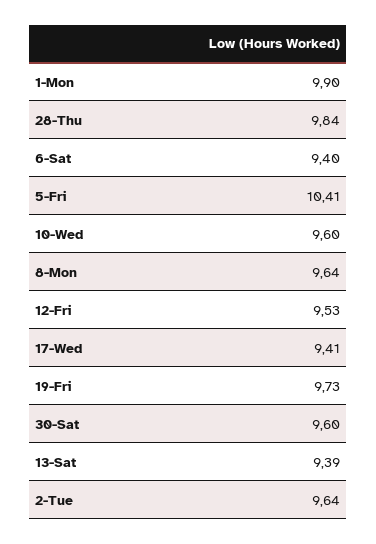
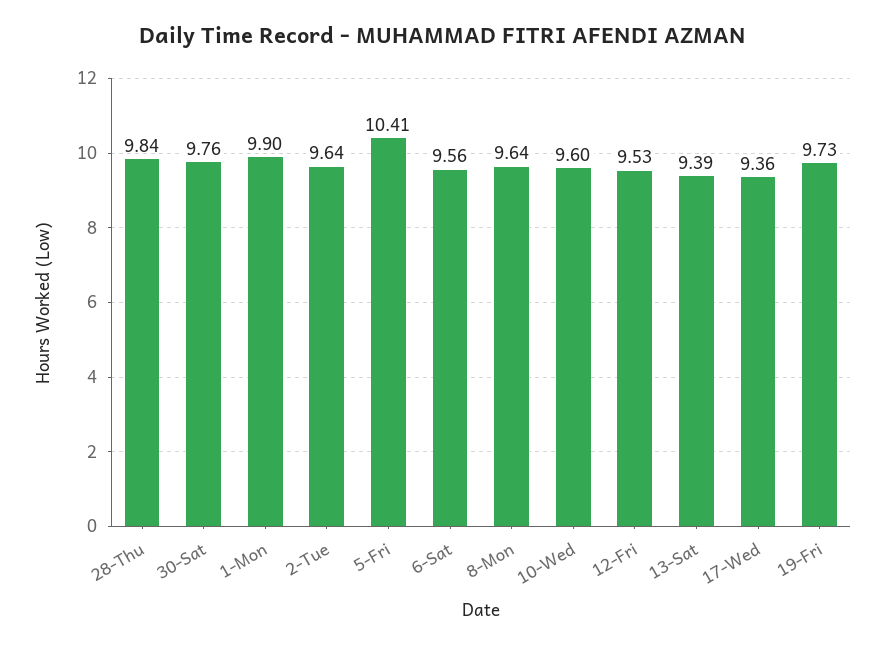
  {
    "1-Mon": 9.9,
    "28-Thu": 9.84,
-   "6-Sat": 9.4,
+   "6-Sat": 9.56,
    "5-Fri": 10.41,
    "10-Wed": 9.6,
    "8-Mon": 9.64,
    "12-Fri": 9.53,
-   "17-Wed": 9.41,
+   "17-Wed": 9.36,
    "19-Fri": 9.73,
-   "30-Sat": 9.6,
+   "30-Sat": 9.76,
    "13-Sat": 9.39,
    "2-Tue": 9.64
  }

